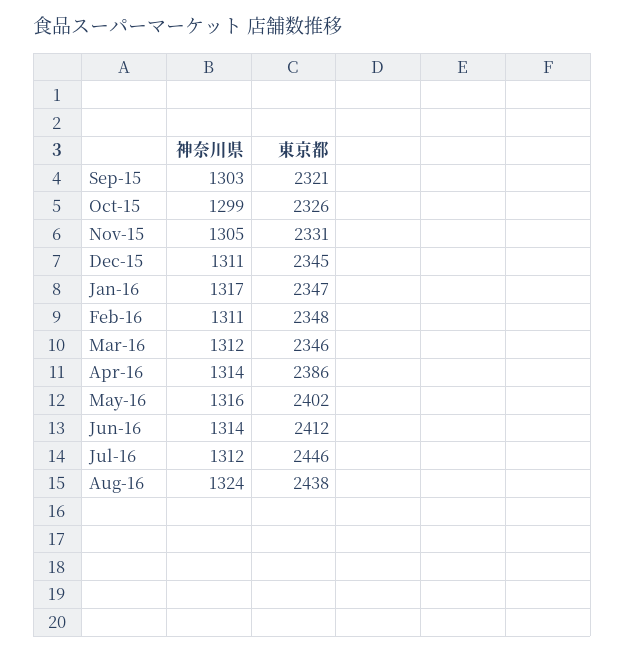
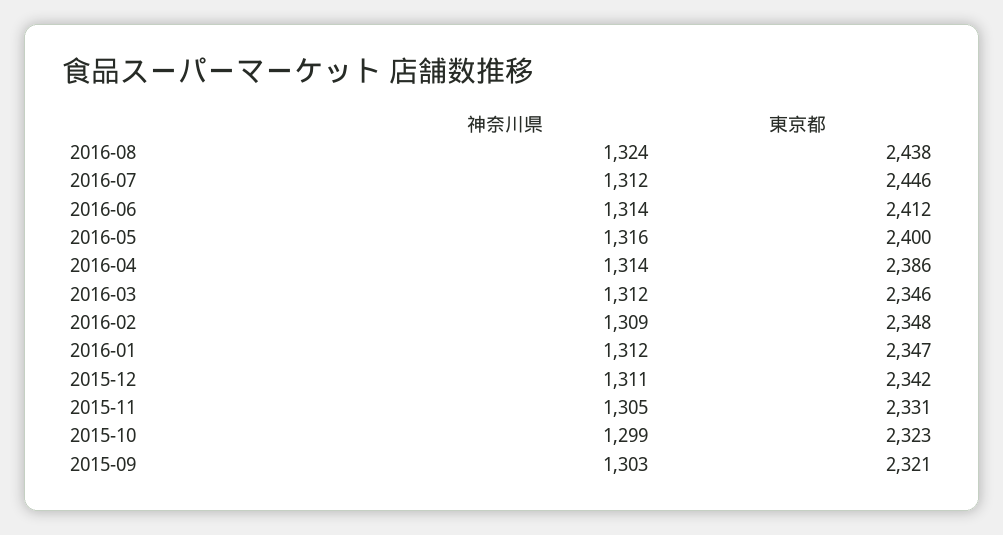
  {
    "神奈川県": {
      "Sep-15": 1303,
      "Oct-15": 1299,
      "Nov-15": 1305,
      "Dec-15": 1311,
-     "Jan-16": 1317,
+     "Jan-16": 1312,
-     "Feb-16": 1311,
+     "Feb-16": 1309,
      "Mar-16": 1312,
      "Apr-16": 1314,
      "May-16": 1316,
      "Jun-16": 1314,
      "Jul-16": 1312,
      "Aug-16": 1324
    },
    "東京都": {
      "Sep-15": 2321,
-     "Oct-15": 2326,
+     "Oct-15": 2323,
      "Nov-15": 2331,
-     "Dec-15": 2345,
+     "Dec-15": 2342,
      "Jan-16": 2347,
      "Feb-16": 2348,
      "Mar-16": 2346,
      "Apr-16": 2386,
-     "May-16": 2402,
+     "May-16": 2400,
      "Jun-16": 2412,
      "Jul-16": 2446,
      "Aug-16": 2438
    }
  }

